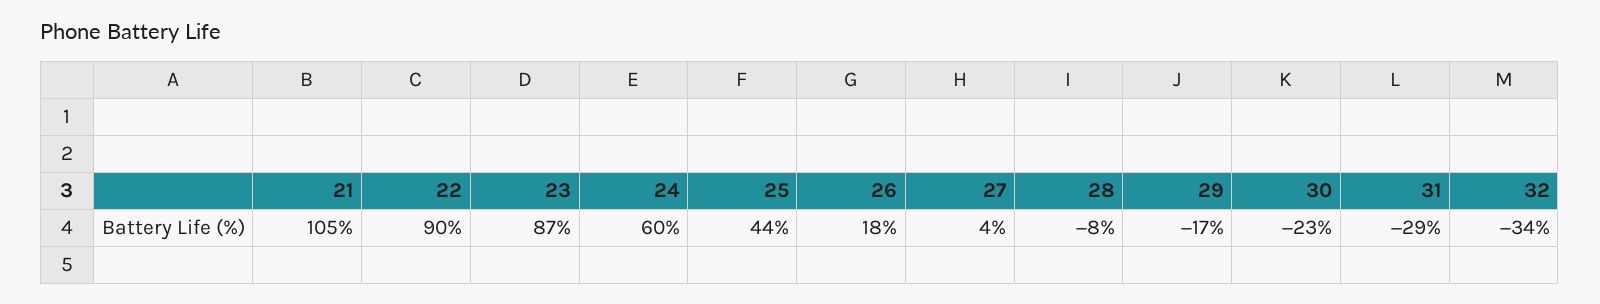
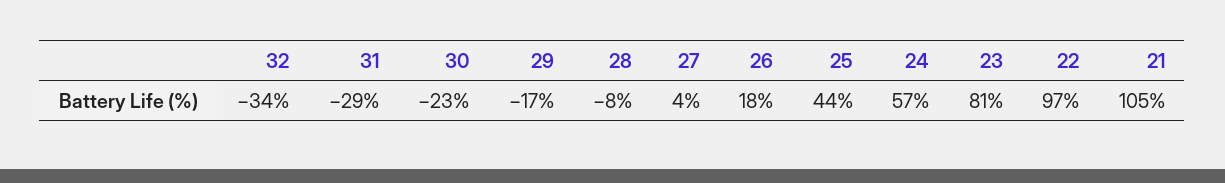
  {
    "21": 105,
-   "22": 90,
+   "22": 97,
-   "23": 87,
+   "23": 81,
-   "24": 60,
+   "24": 57,
    "25": 44,
    "26": 18,
    "27": 4,
    "28": -8,
    "29": -17,
    "30": -23,
    "31": -29,
    "32": -34
  }

